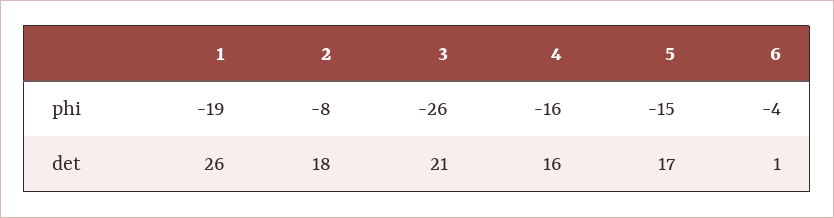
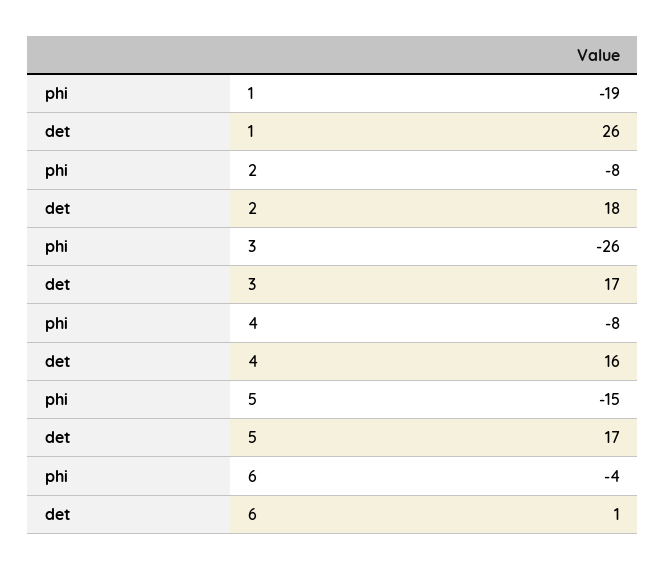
  {
    "1": {
      "phi": -19,
      "det": 26
    },
    "2": {
      "phi": -8,
      "det": 18
    },
    "3": {
      "phi": -26,
-     "det": 21
+     "det": 17
    },
    "4": {
-     "phi": -16,
+     "phi": -8,
      "det": 16
    },
    "5": {
      "phi": -15,
      "det": 17
    },
    "6": {
      "phi": -4,
      "det": 1
    }
  }

